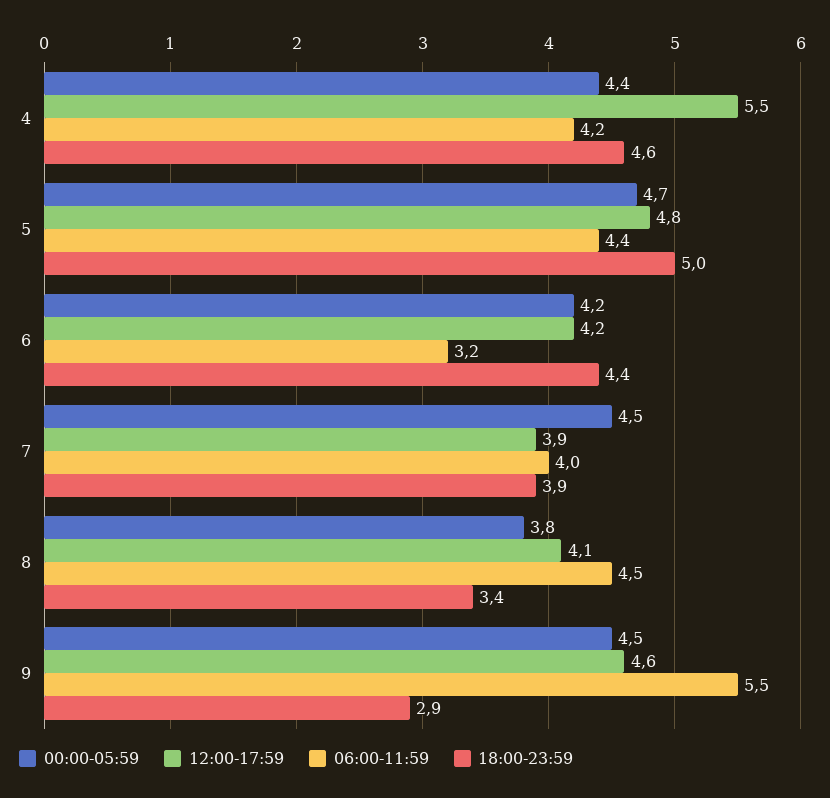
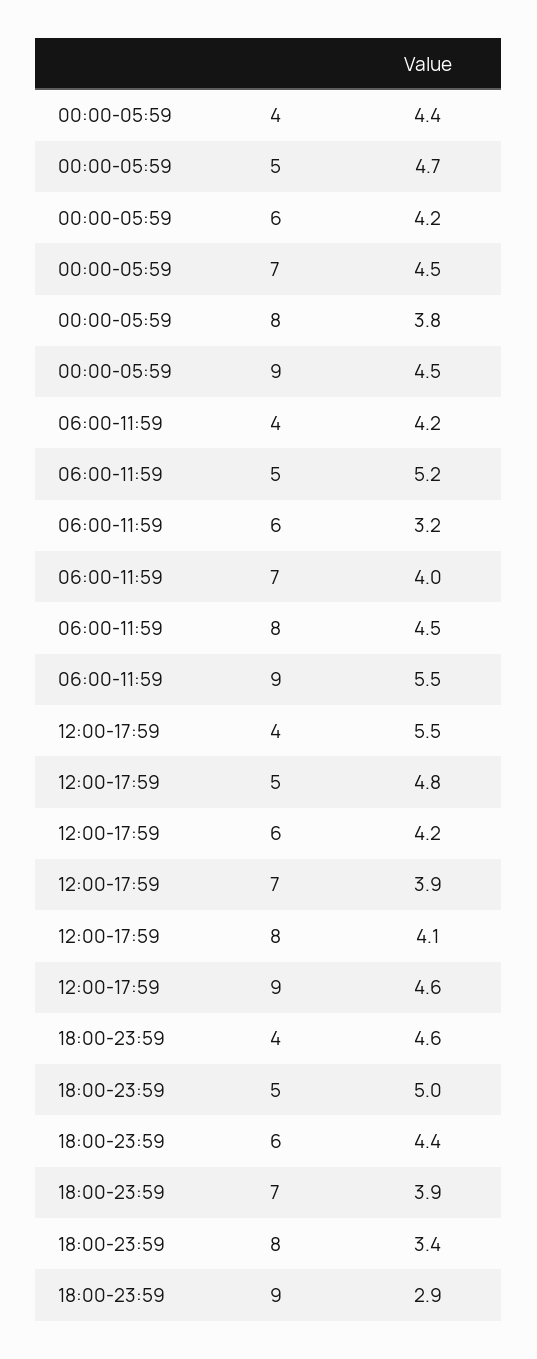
  {
    "00:00-05:59": {
      "4": 4.4,
      "5": 4.7,
      "6": 4.2,
      "7": 4.5,
      "8": 3.8,
      "9": 4.5
    },
    "12:00-17:59": {
      "4": 5.5,
      "5": 4.8,
      "6": 4.2,
      "7": 3.9,
      "8": 4.1,
      "9": 4.6
    },
    "06:00-11:59": {
      "4": 4.2,
-     "5": 4.4,
+     "5": 5.2,
      "6": 3.2,
      "7": 4,
      "8": 4.5,
      "9": 5.5
    },
    "18:00-23:59": {
      "4": 4.6,
      "5": 5,
      "6": 4.4,
      "7": 3.9,
      "8": 3.4,
      "9": 2.9
    }
  }

